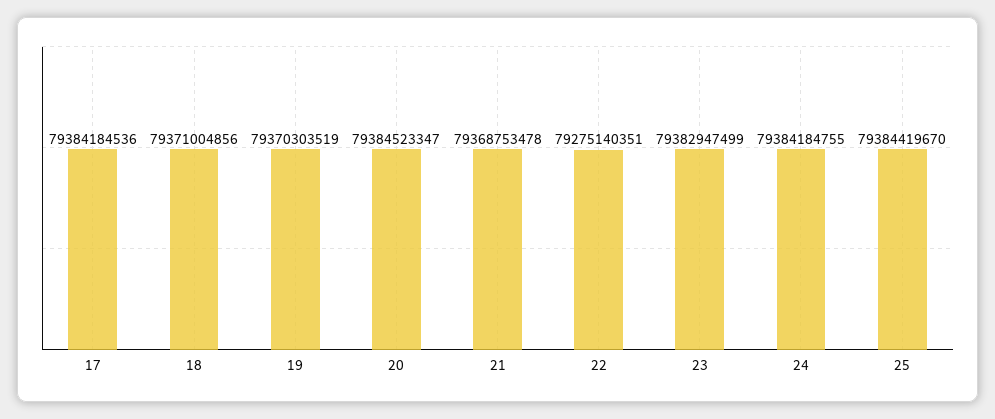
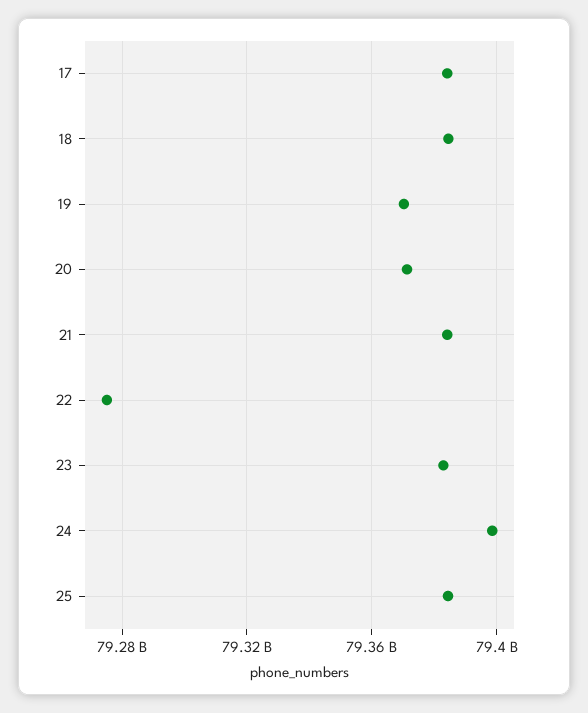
  {
    "17": 79384184536,
-   "18": 79371004856,
+   "18": 79385000000,
    "19": 79370303519,
-   "20": 79384523347,
+   "20": 79370000000,
-   "21": 79368753478,
+   "21": 79385000000,
    "22": 79275140351,
    "23": 79382947499,
-   "24": 79384184755,
+   "24": 79400000000,
    "25": 79384419670
  }

